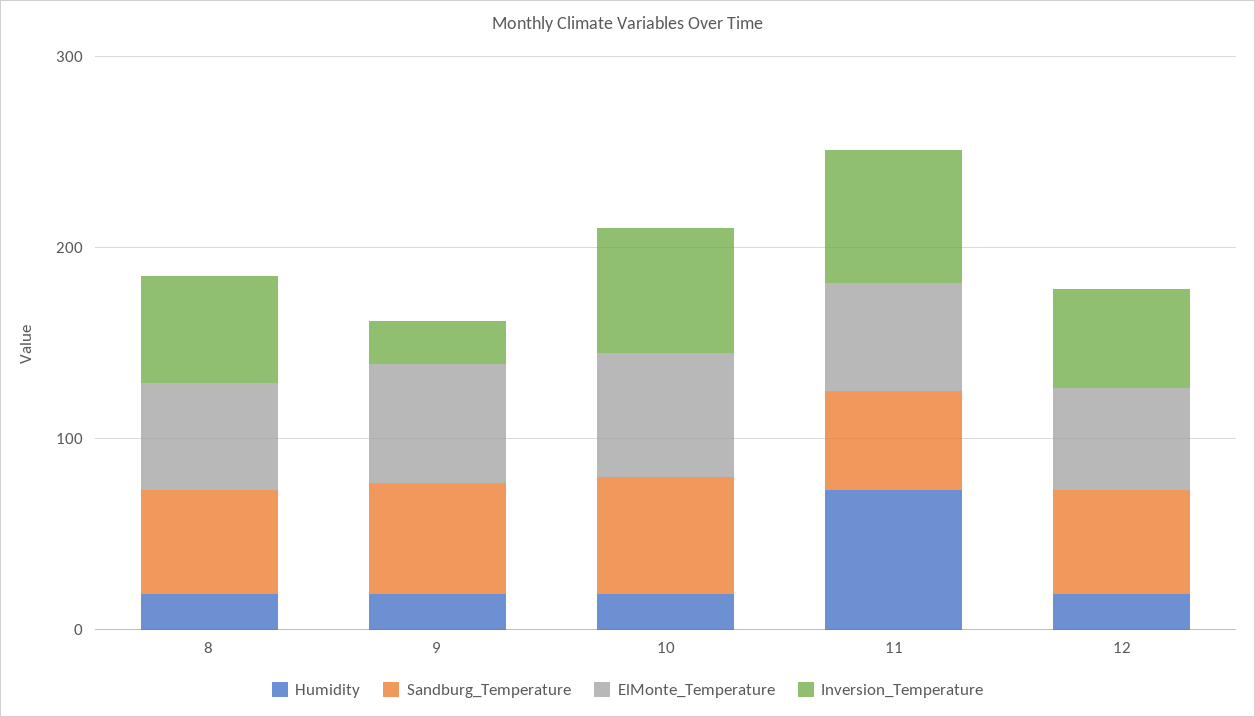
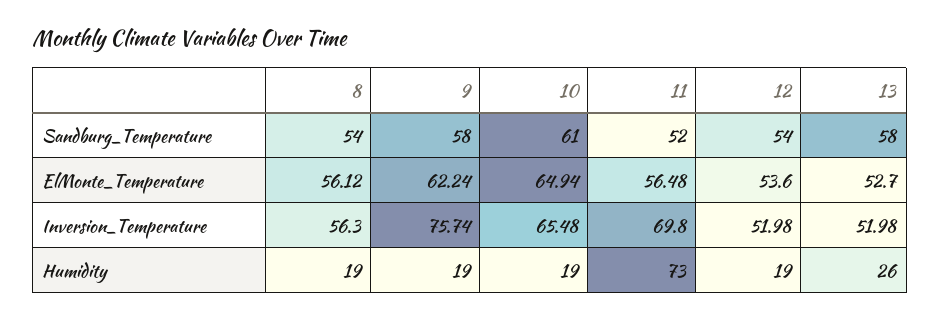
  {
    "Humidity": {
      "8": 19,
      "9": 19,
      "10": 19,
      "11": 73,
-     "12": 19
+     "12": 19,
+     "13": 26
    },
    "Sandburg_Temperature": {
      "8": 54,
      "9": 58,
      "10": 61,
      "11": 52,
-     "12": 54
+     "12": 54,
+     "13": 58
    },
    "ElMonte_Temperature": {
      "8": 56.12,
      "9": 62.24,
      "10": 64.94,
      "11": 56.48,
-     "12": 53.6
+     "12": 53.6,
+     "13": 52.7
    },
    "Inversion_Temperature": {
      "8": 56.3,
-     "9": 20,
+     "9": 75.74,
      "10": 65.48,
      "11": 69.8,
-     "12": 51.98
+     "12": 51.98,
+     "13": 51.98
    }
  }

